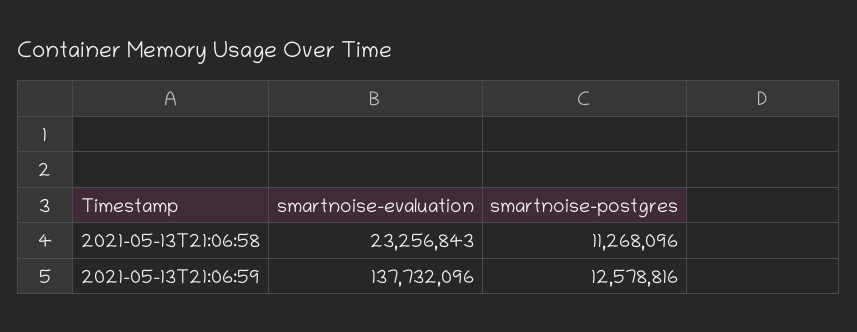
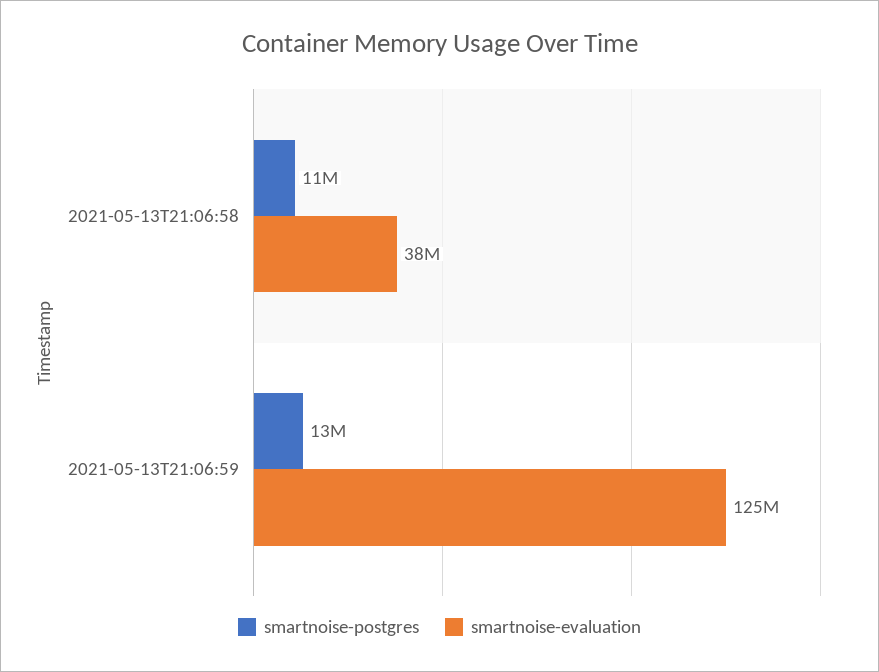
  {
    "smartnoise-evaluation": {
-     "2021-05-13T21:06:58": 23256843,
+     "2021-05-13T21:06:58": 38000000,
-     "2021-05-13T21:06:59": 137732096
+     "2021-05-13T21:06:59": 125000000
    },
    "smartnoise-postgres": {
      "2021-05-13T21:06:58": 11268096,
      "2021-05-13T21:06:59": 12578816
    }
  }

